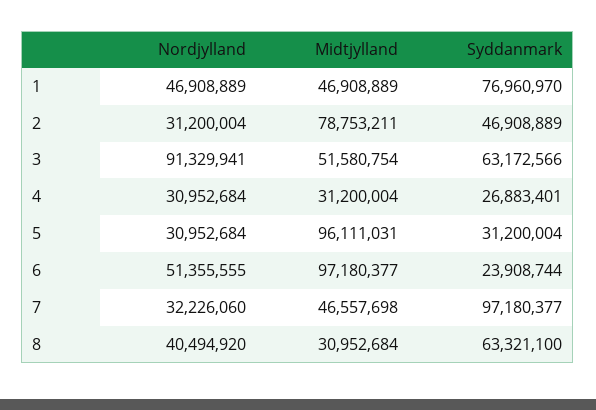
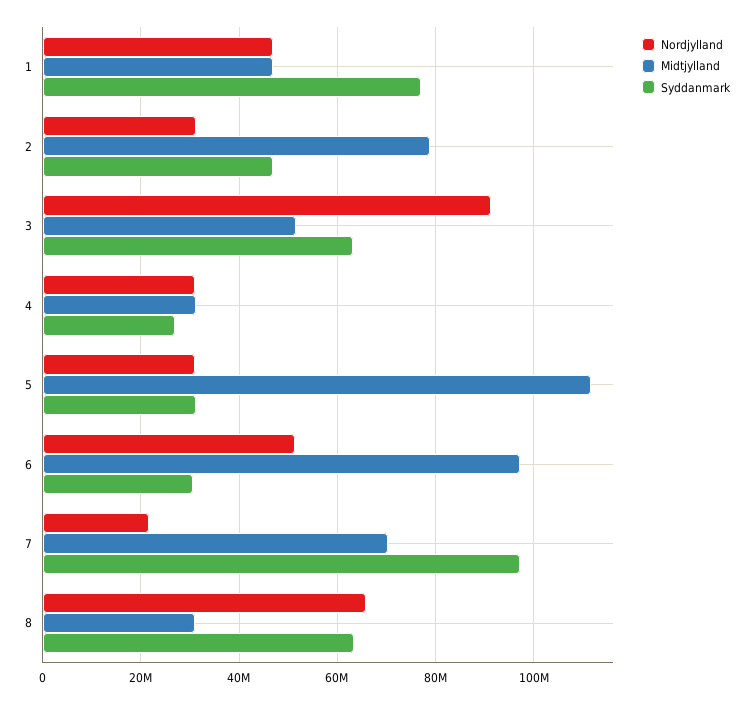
  {
    "Nordjylland": {
      "1": 46908889,
      "2": 31200004,
      "3": 91329941,
      "4": 30952684,
      "5": 30952684,
      "6": 51355555,
-     "7": 32226060,
+     "7": 22000000,
-     "8": 40494920
+     "8": 66000000
    },
    "Midtjylland": {
      "1": 46908889,
      "2": 78753211,
      "3": 51580754,
      "4": 31200004,
-     "5": 96111031,
+     "5": 112000000,
      "6": 97180377,
-     "7": 46557698,
+     "7": 70000000,
      "8": 30952684
    },
    "Syddanmark": {
      "1": 76960970,
      "2": 46908889,
      "3": 63172566,
      "4": 26883401,
      "5": 31200004,
-     "6": 23908744,
+     "6": 30000000,
      "7": 97180377,
      "8": 63321100
    }
  }

